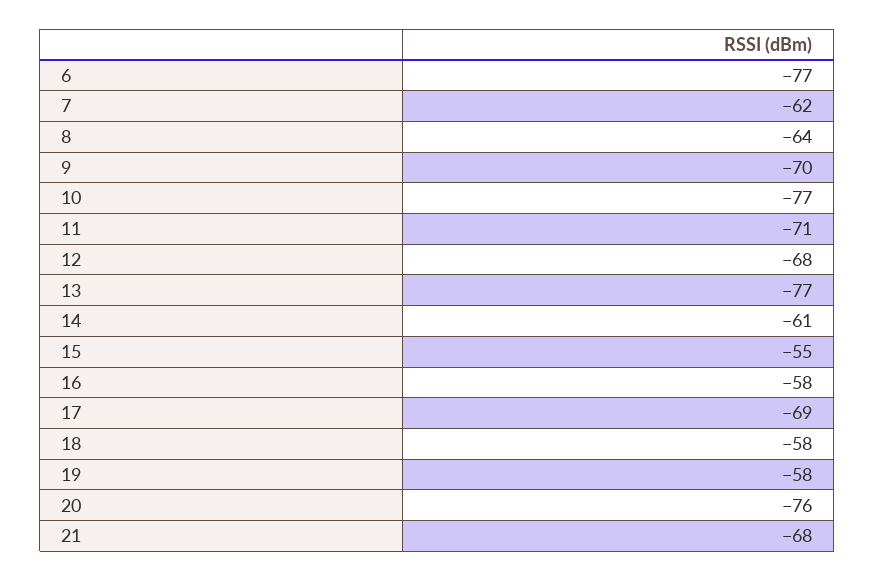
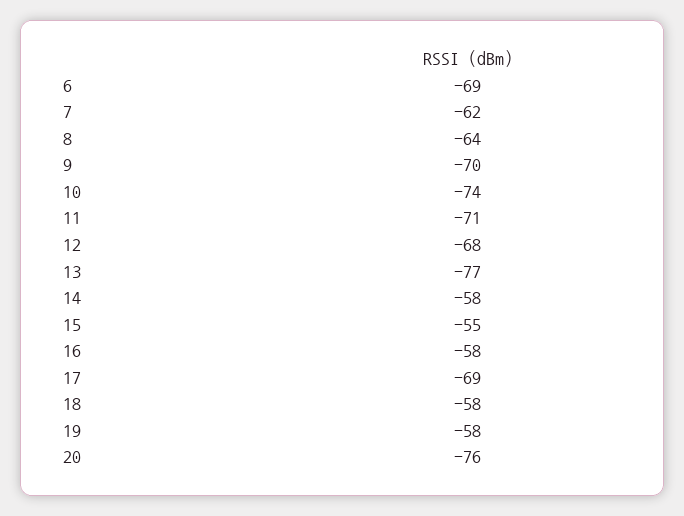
  {
-   "6": -77,
+   "6": -69,
    "7": -62,
    "8": -64,
    "9": -70,
-   "10": -77,
+   "10": -74,
    "11": -71,
    "12": -68,
    "13": -77,
-   "14": -61,
+   "14": -58,
    "15": -55,
    "16": -58,
    "17": -69,
    "18": -58,
    "19": -58,
-   "20": -76,
+   "20": -76
-   "21": -68
  }

